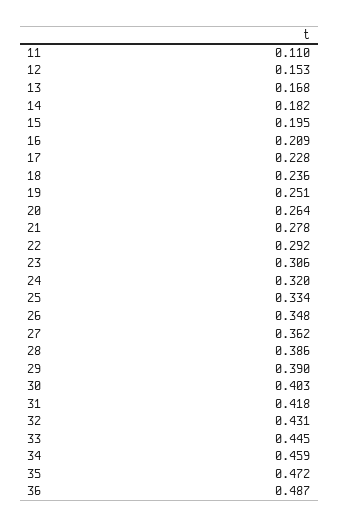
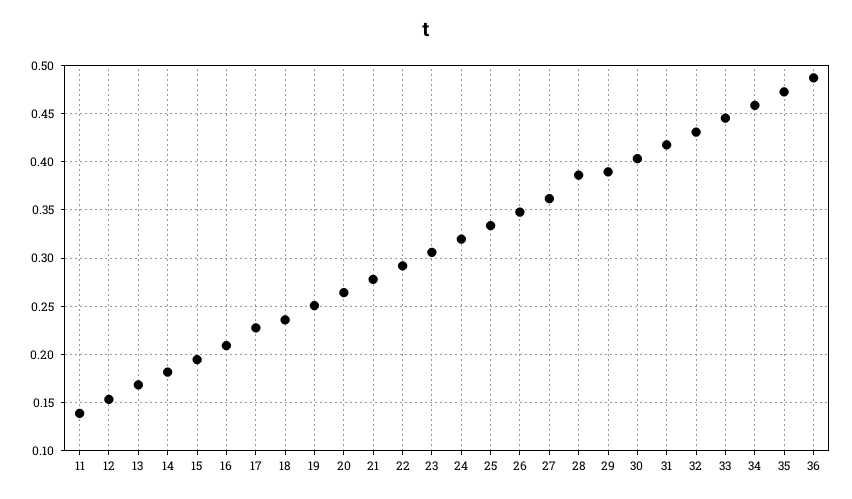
  {
-   "11": 0.11,
+   "11": 0.14,
    "12": 0.153,
    "13": 0.168,
    "14": 0.182,
    "15": 0.195,
    "16": 0.209,
    "17": 0.228,
    "18": 0.236,
    "19": 0.251,
    "20": 0.264,
    "21": 0.278,
    "22": 0.292,
    "23": 0.306,
    "24": 0.32,
    "25": 0.334,
    "26": 0.348,
    "27": 0.362,
    "28": 0.386,
    "29": 0.39,
    "30": 0.403,
    "31": 0.418,
    "32": 0.431,
    "33": 0.445,
    "34": 0.459,
    "35": 0.472,
    "36": 0.487
  }

